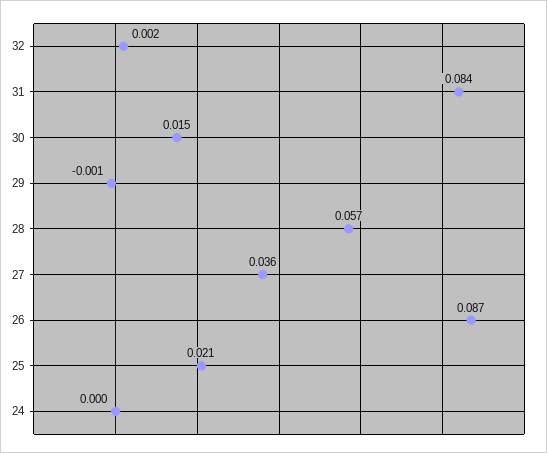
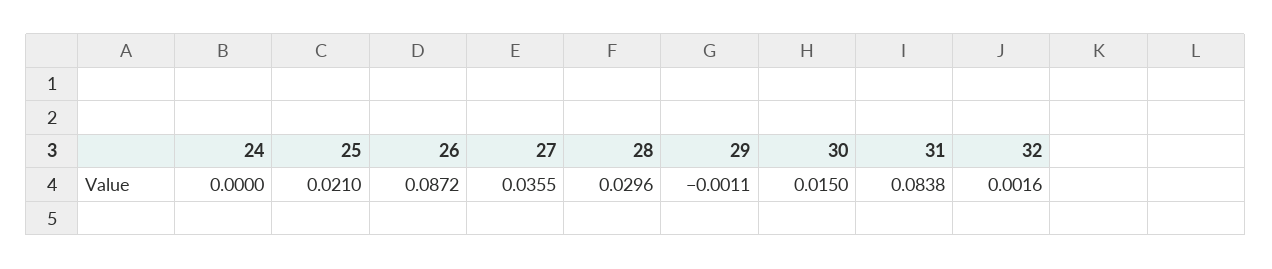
  {
    "32": 0.0016,
    "31": 0.0838,
    "30": 0.015,
    "29": -0.0011,
-   "28": 0.057,
+   "28": 0.0296,
    "27": 0.0355,
    "26": 0.0872,
    "25": 0.021,
    "24": 0
  }

